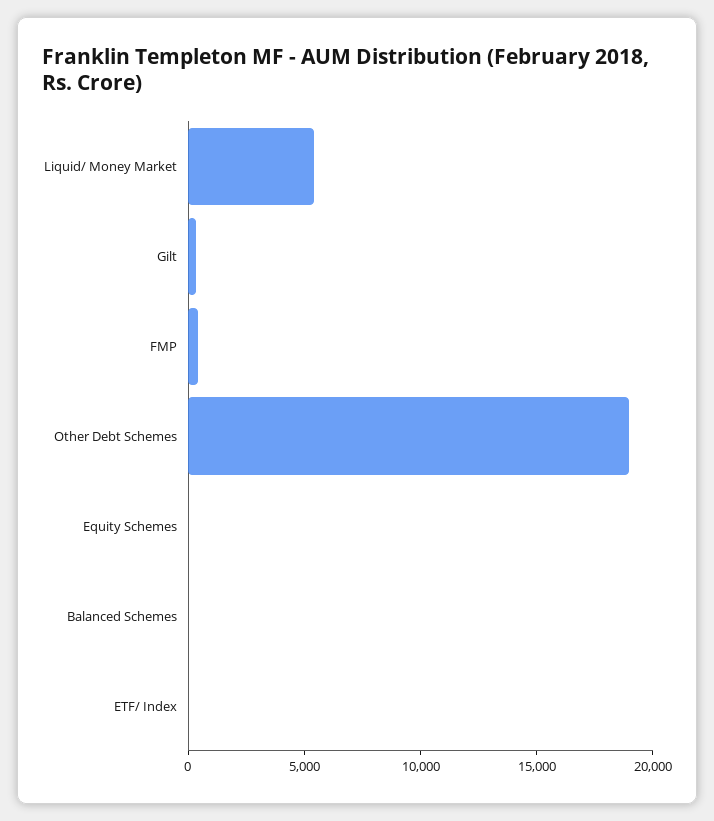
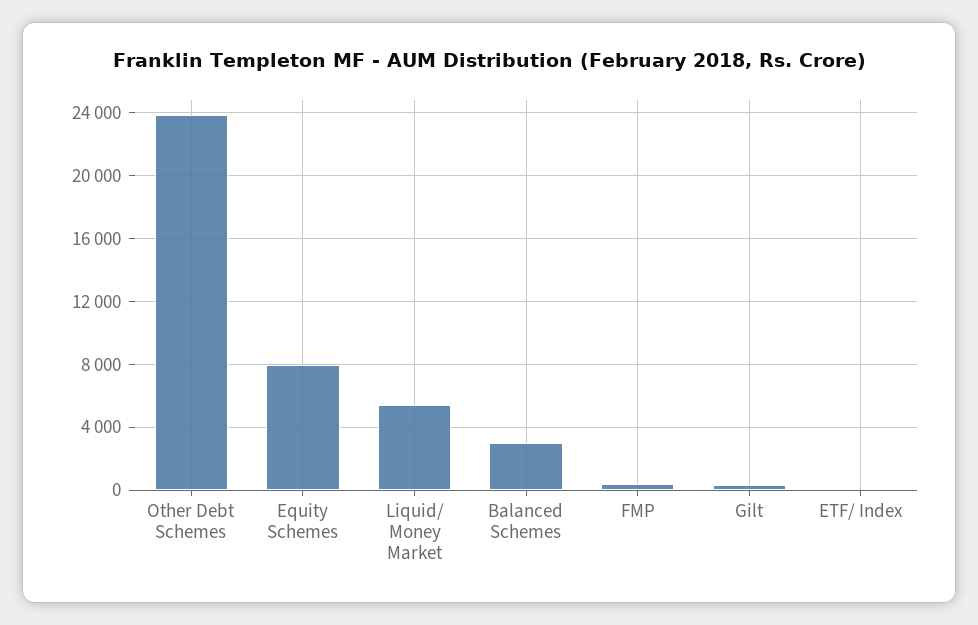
  {
    "Liquid/ Money Market": 5500,
    "Gilt": 500,
    "FMP": 500,
-   "Other Debt Schemes": 19000,
+   "Other Debt Schemes": 24000,
-   "Equity Schemes": 0,
+   "Equity Schemes": 8000,
-   "Balanced Schemes": 0,
+   "Balanced Schemes": 3000,
    "ETF/ Index": 0
  }

